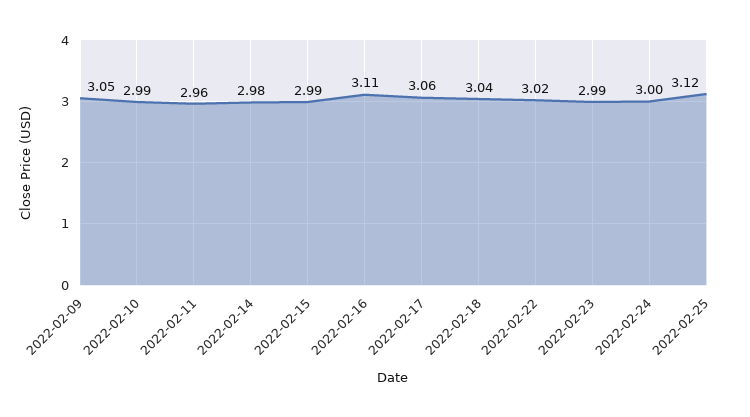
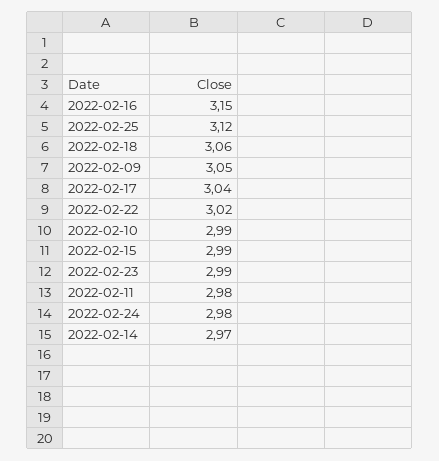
  {
    "2022-02-09": 3.05,
    "2022-02-10": 2.99,
-   "2022-02-11": 2.96,
+   "2022-02-11": 2.98,
-   "2022-02-14": 2.98,
+   "2022-02-14": 2.97,
    "2022-02-15": 2.99,
-   "2022-02-16": 3.11,
+   "2022-02-16": 3.15,
-   "2022-02-17": 3.06,
+   "2022-02-17": 3.04,
-   "2022-02-18": 3.04,
+   "2022-02-18": 3.06,
    "2022-02-22": 3.02,
    "2022-02-23": 2.99,
-   "2022-02-24": 3,
+   "2022-02-24": 2.98,
    "2022-02-25": 3.12
  }

